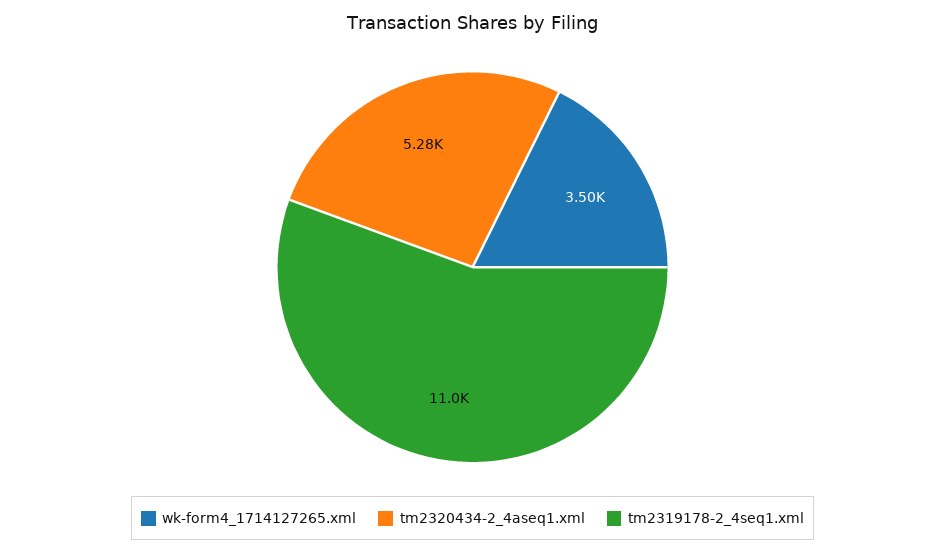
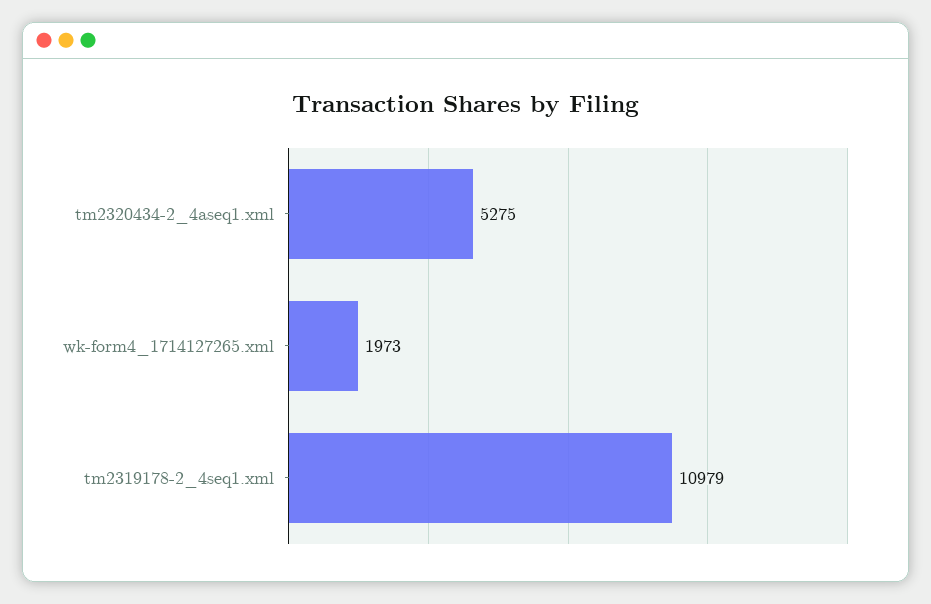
  {
-   "wk-form4_1714127265.xml": 3500,
+   "wk-form4_1714127265.xml": 1973,
    "tm2320434-2_4aseq1.xml": 5275,
    "tm2319178-2_4seq1.xml": 10979
  }

